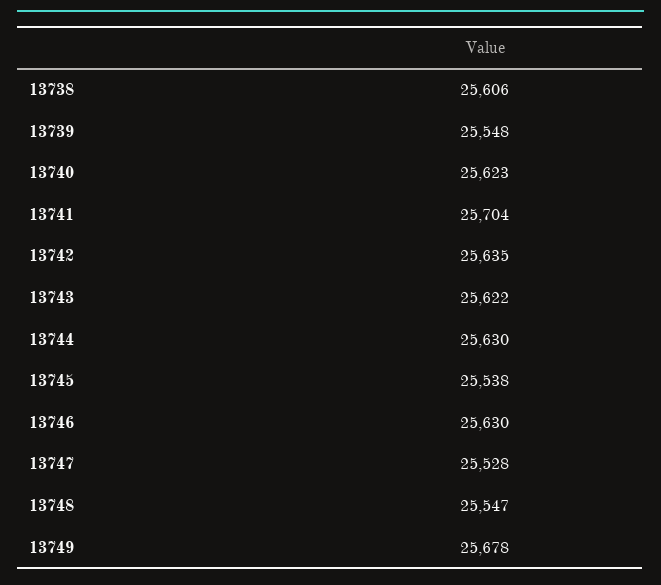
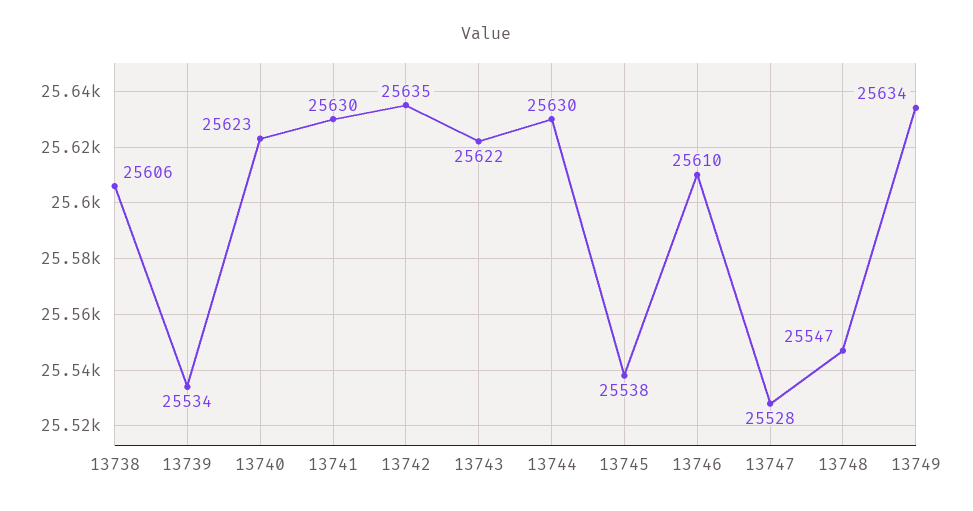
  {
    "13738": 25606,
-   "13739": 25548,
+   "13739": 25534,
    "13740": 25623,
-   "13741": 25704,
+   "13741": 25630,
    "13742": 25635,
    "13743": 25622,
    "13744": 25630,
    "13745": 25538,
-   "13746": 25630,
+   "13746": 25610,
    "13747": 25528,
    "13748": 25547,
-   "13749": 25678
+   "13749": 25634
  }

